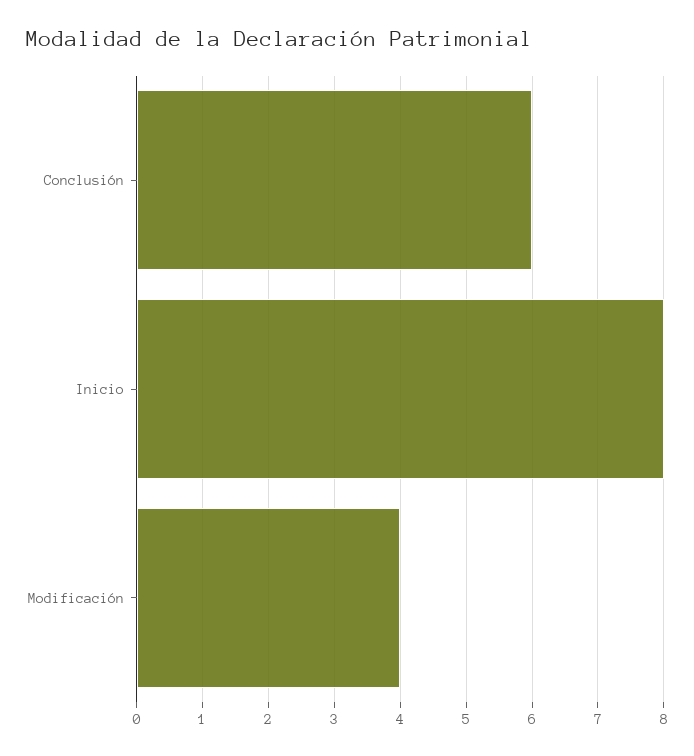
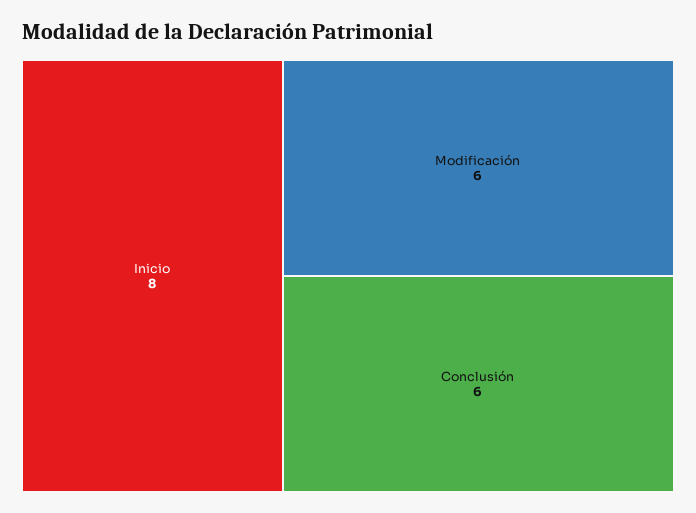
  {
    "Conclusión": 6,
    "Inicio": 8,
-   "Modificación": 4
+   "Modificación": 6
  }

